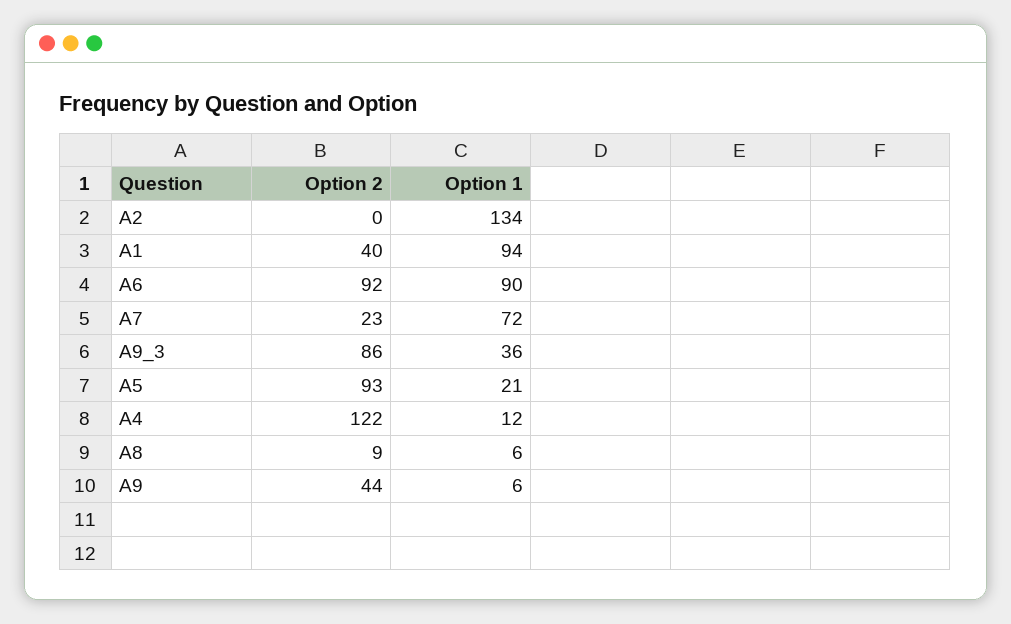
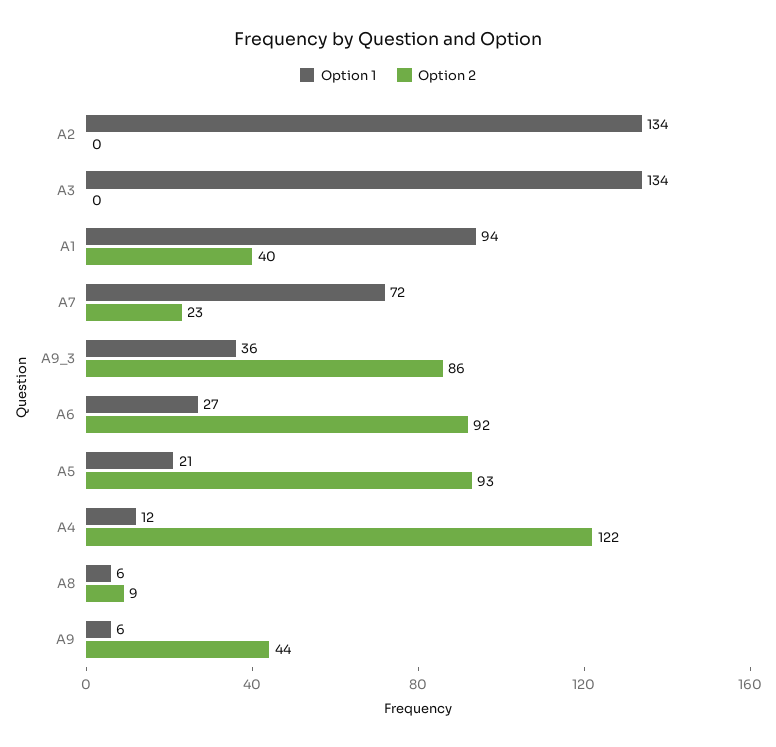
  {
    "Option 2": {
      "A2": 0,
      "A1": 40,
      "A6": 92,
      "A7": 23,
      "A9_3": 86,
      "A5": 93,
      "A4": 122,
      "A8": 9,
-     "A9": 44
+     "A9": 44,
+     "A3": 0
    },
    "Option 1": {
      "A2": 134,
      "A1": 94,
-     "A6": 90,
+     "A6": 27,
      "A7": 72,
      "A9_3": 36,
      "A5": 21,
      "A4": 12,
      "A8": 6,
-     "A9": 6
+     "A9": 6,
+     "A3": 134
    }
  }

